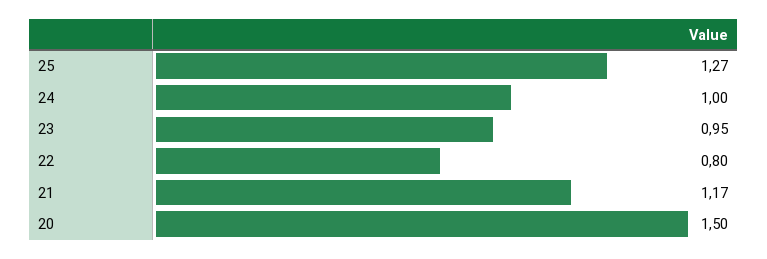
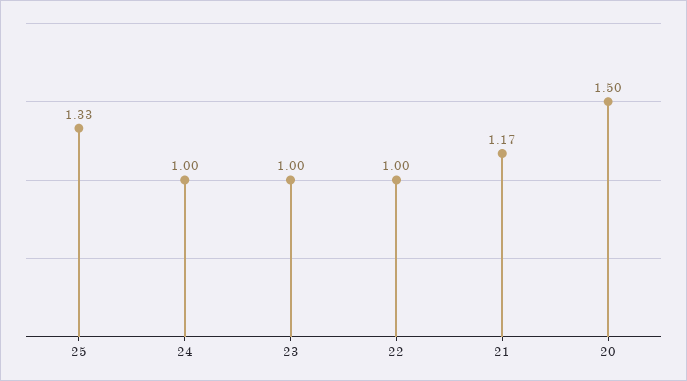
  {
-   "25": 1.27,
+   "25": 1.33,
    "24": 1,
-   "23": 0.95,
+   "23": 1,
-   "22": 0.8,
+   "22": 1,
    "21": 1.17,
    "20": 1.5
  }

